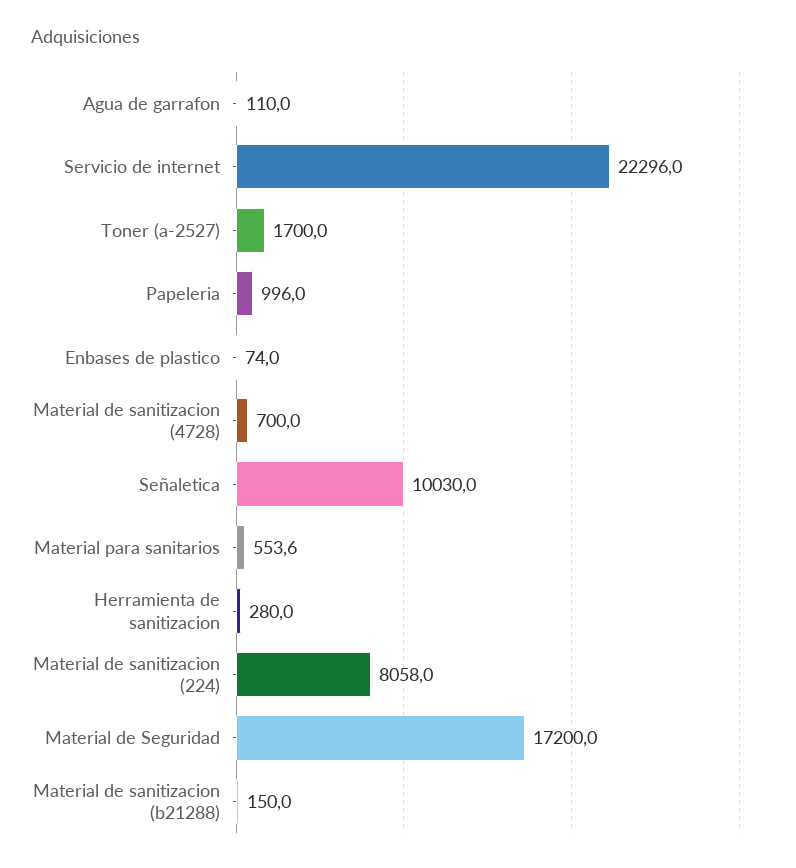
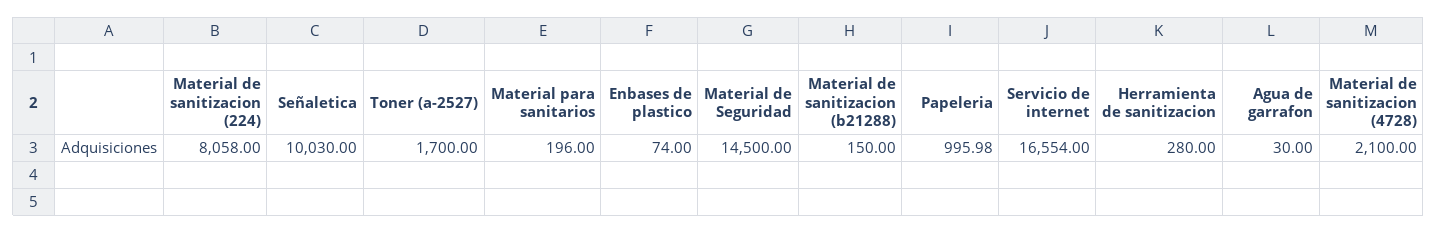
  {
-   "Agua de garrafon": 110,
+   "Agua de garrafon": 30,
-   "Servicio de internet": 22296,
+   "Servicio de internet": 16554,
    "Toner (a-2527)": 1700,
    "Papeleria": 995.98,
    "Enbases de plastico": 74,
-   "Material de sanitizacion (4728)": 700,
+   "Material de sanitizacion (4728)": 2100,
    "Señaletica": 10030,
-   "Material para sanitarios": 553.6,
+   "Material para sanitarios": 196,
    "Herramienta de sanitizacion": 280,
    "Material de sanitizacion (224)": 8058,
-   "Material de Seguridad": 17200,
+   "Material de Seguridad": 14500,
    "Material de sanitizacion (b21288)": 150
  }

